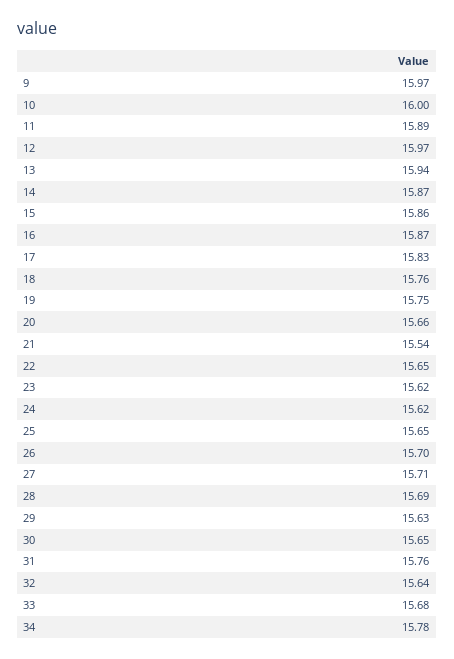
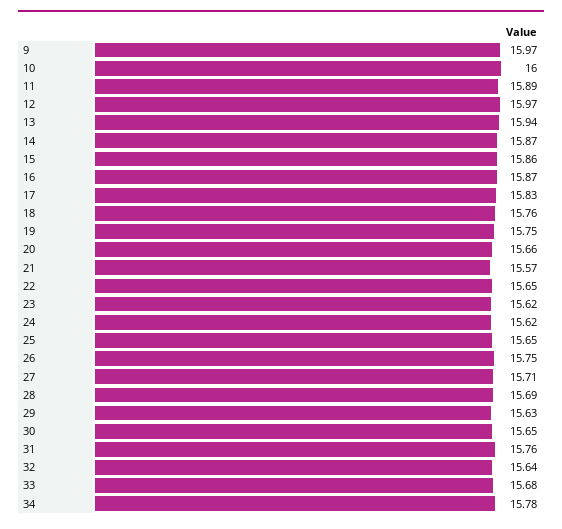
  {
    "9": 15.97,
    "10": 16,
    "11": 15.89,
    "12": 15.97,
    "13": 15.94,
    "14": 15.87,
    "15": 15.86,
    "16": 15.87,
    "17": 15.83,
    "18": 15.76,
    "19": 15.75,
    "20": 15.66,
-   "21": 15.54,
+   "21": 15.57,
    "22": 15.65,
    "23": 15.62,
    "24": 15.62,
    "25": 15.65,
-   "26": 15.7,
+   "26": 15.75,
    "27": 15.71,
    "28": 15.69,
    "29": 15.63,
    "30": 15.65,
    "31": 15.76,
    "32": 15.64,
    "33": 15.68,
    "34": 15.78
  }

